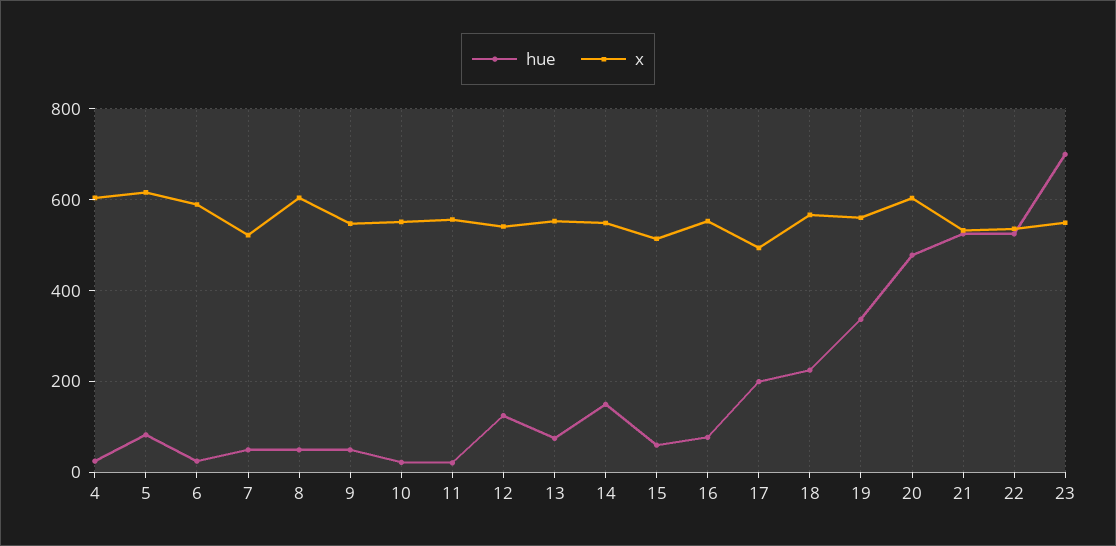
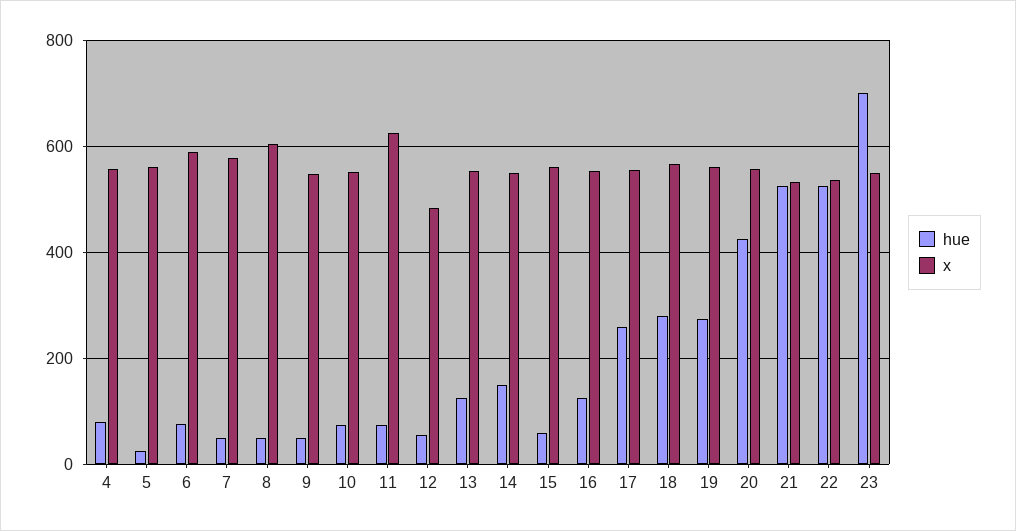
  {
    "hue": {
-     "4": 20,
+     "4": 80,
-     "5": 80,
+     "5": 20,
-     "6": 20,
+     "6": 80,
      "7": 60,
      "8": 60,
      "9": 60,
-     "10": 20,
+     "10": 80,
-     "11": 20,
+     "11": 80,
-     "12": 120,
+     "12": 60,
-     "13": 80,
+     "13": 120,
      "14": 160,
      "15": 60,
-     "16": 80,
+     "16": 120,
-     "17": 200,
+     "17": 260,
-     "18": 220,
+     "18": 280,
-     "19": 340,
+     "19": 280,
-     "20": 480,
+     "20": 420,
      "21": 520,
      "22": 520,
      "23": 700
    },
    "x": {
-     "4": 600,
+     "4": 560,
-     "5": 620,
+     "5": 560,
      "6": 580,
-     "7": 520,
+     "7": 580,
      "8": 600,
      "9": 540,
      "10": 560,
-     "11": 560,
+     "11": 620,
-     "12": 540,
+     "12": 480,
      "13": 560,
      "14": 540,
-     "15": 520,
+     "15": 560,
      "16": 560,
-     "17": 500,
+     "17": 560,
      "18": 560,
      "19": 560,
-     "20": 600,
+     "20": 560,
      "21": 540,
      "22": 540,
      "23": 540
    }
  }

